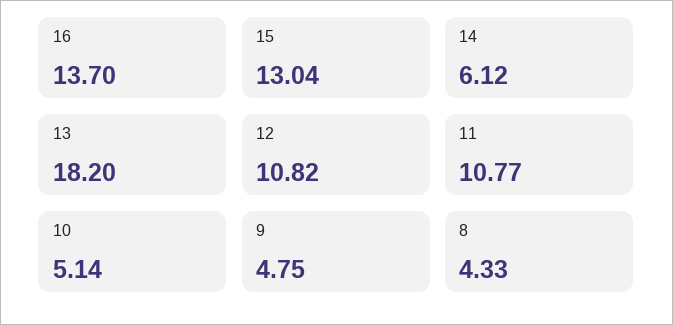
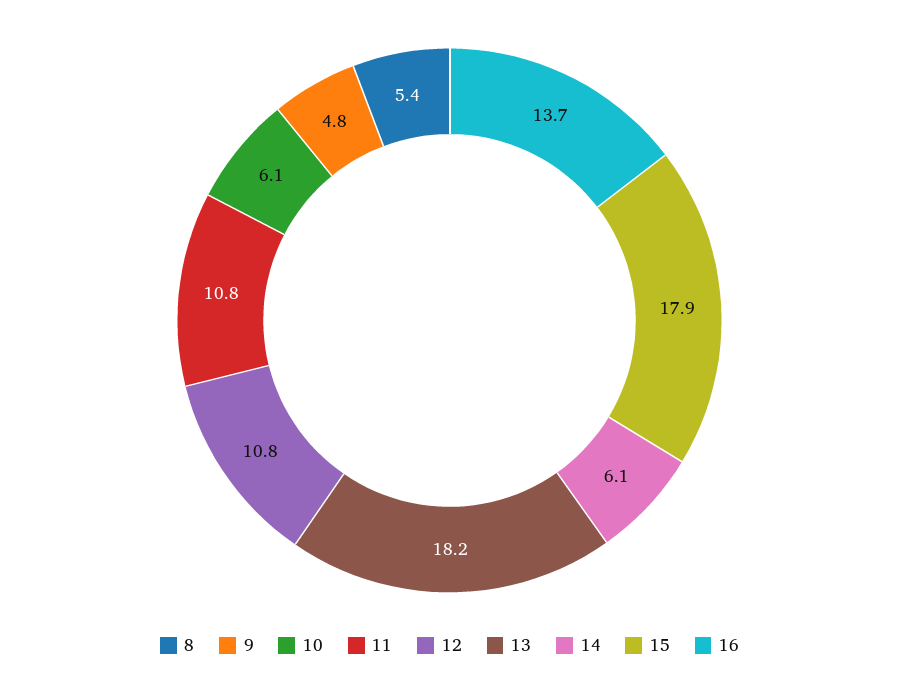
  {
    "16": 13.7,
-   "15": 13.04,
+   "15": 17.9,
    "14": 6.12,
    "13": 18.2,
    "12": 10.82,
    "11": 10.77,
-   "10": 5.14,
+   "10": 6.1,
    "9": 4.75,
-   "8": 4.33
+   "8": 5.4
  }

